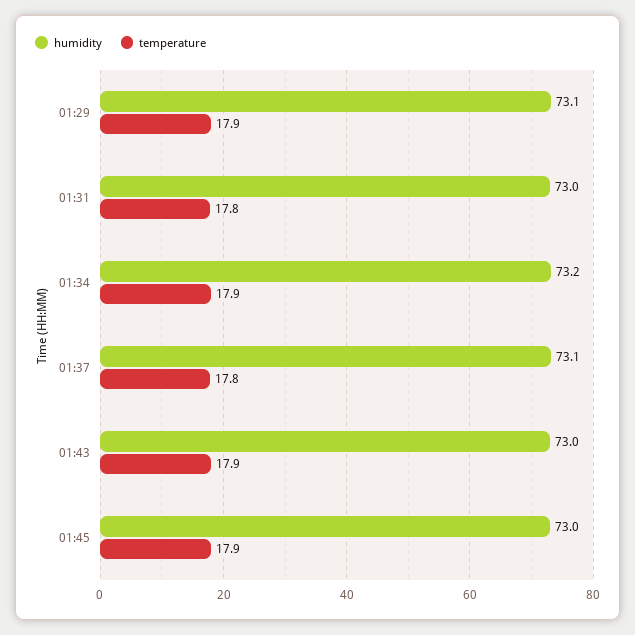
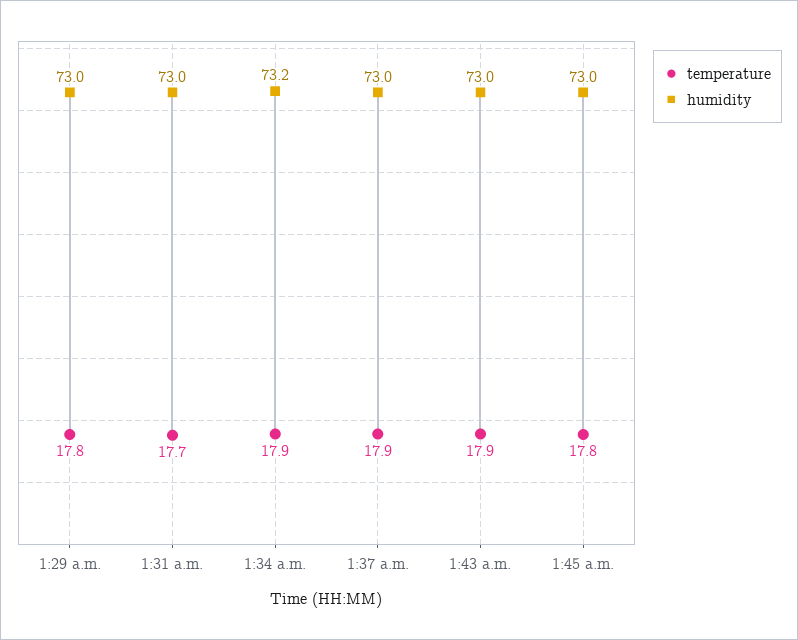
  {
    "humidity": {
-     "01:29": 73.1,
+     "01:29": 73,
      "01:31": 73,
      "01:34": 73.2,
-     "01:37": 73.1,
+     "01:37": 73,
      "01:43": 73,
      "01:45": 73
    },
    "temperature": {
-     "01:29": 17.9,
+     "01:29": 17.8,
-     "01:31": 17.8,
+     "01:31": 17.7,
      "01:34": 17.9,
-     "01:37": 17.8,
+     "01:37": 17.9,
      "01:43": 17.9,
-     "01:45": 17.9
+     "01:45": 17.8
    }
  }

